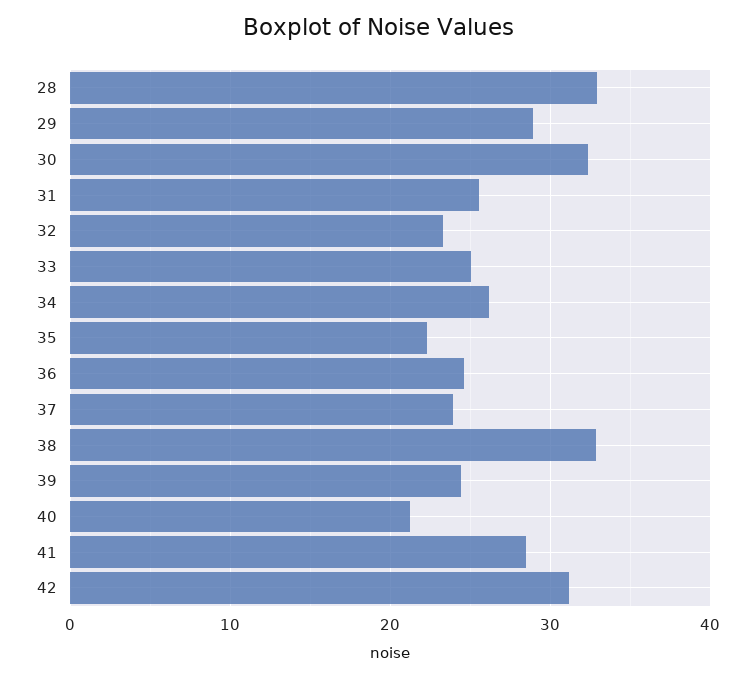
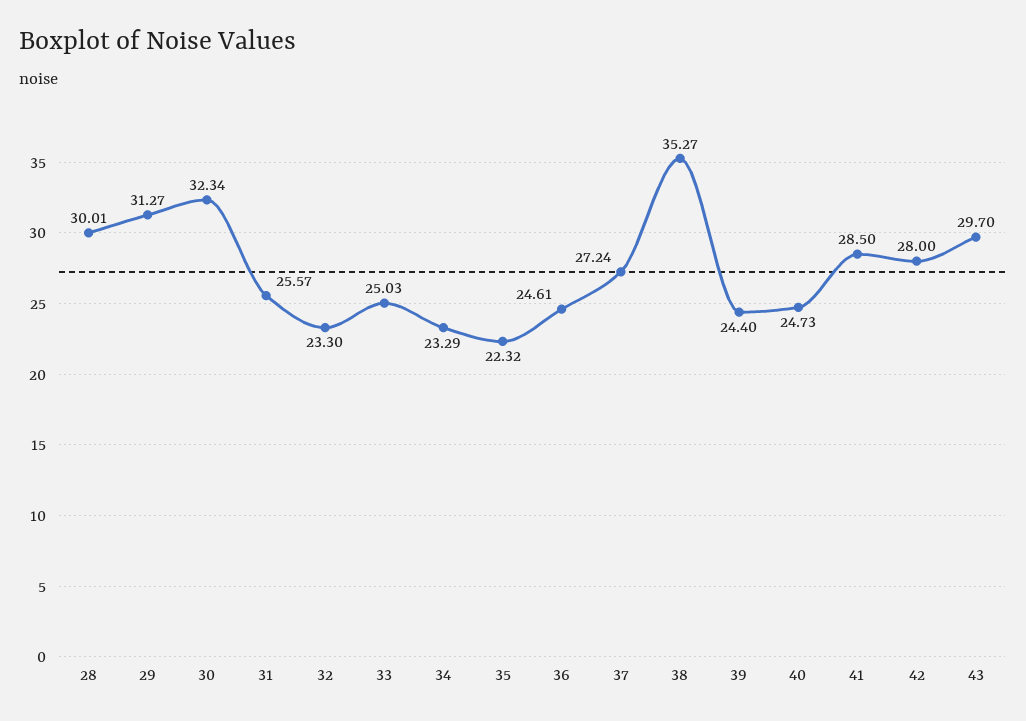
  {
-   "28": 33,
+   "28": 30.01,
-   "29": 29,
+   "29": 31.27,
    "30": 32.34,
    "31": 25.57,
    "32": 23.3,
    "33": 25.03,
-   "34": 26,
+   "34": 23.29,
    "35": 22.32,
    "36": 24.61,
-   "37": 24,
+   "37": 27.24,
-   "38": 33,
+   "38": 35.27,
    "39": 24.4,
-   "40": 21,
+   "40": 24.73,
    "41": 28.5,
-   "42": 31
+   "42": 28,
+   "43": 29.7
  }

